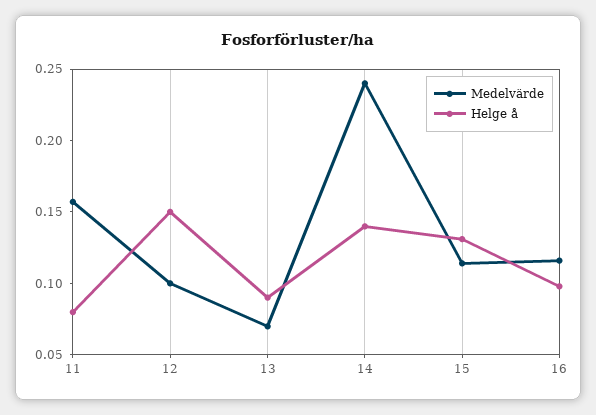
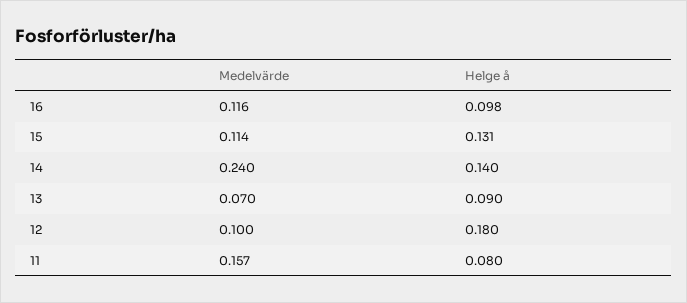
  {
    "Medelvärde": {
      "11": 0.157,
      "12": 0.1,
      "13": 0.07,
      "14": 0.24,
      "15": 0.114,
      "16": 0.116
    },
    "Helge å": {
      "11": 0.08,
-     "12": 0.15,
+     "12": 0.18,
      "13": 0.09,
      "14": 0.14,
      "15": 0.131,
      "16": 0.098
    }
  }

